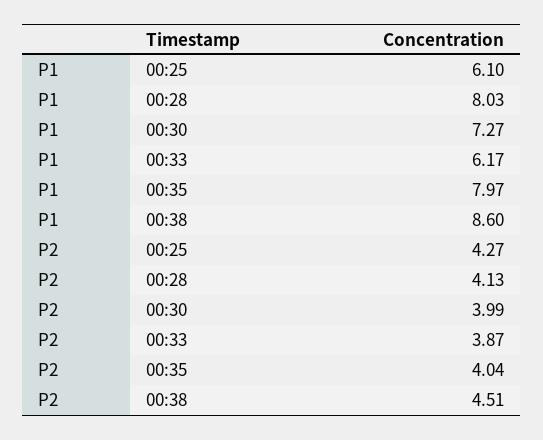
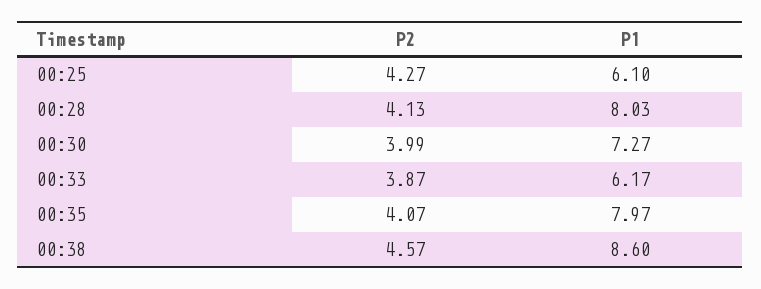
  {
    "P1": {
      "00:25": 6.1,
      "00:28": 8.03,
      "00:30": 7.27,
      "00:33": 6.17,
      "00:35": 7.97,
      "00:38": 8.6
    },
    "P2": {
      "00:25": 4.27,
      "00:28": 4.13,
      "00:30": 3.99,
      "00:33": 3.87,
-     "00:35": 4.04,
+     "00:35": 4.07,
-     "00:38": 4.51
+     "00:38": 4.57
    }
  }

